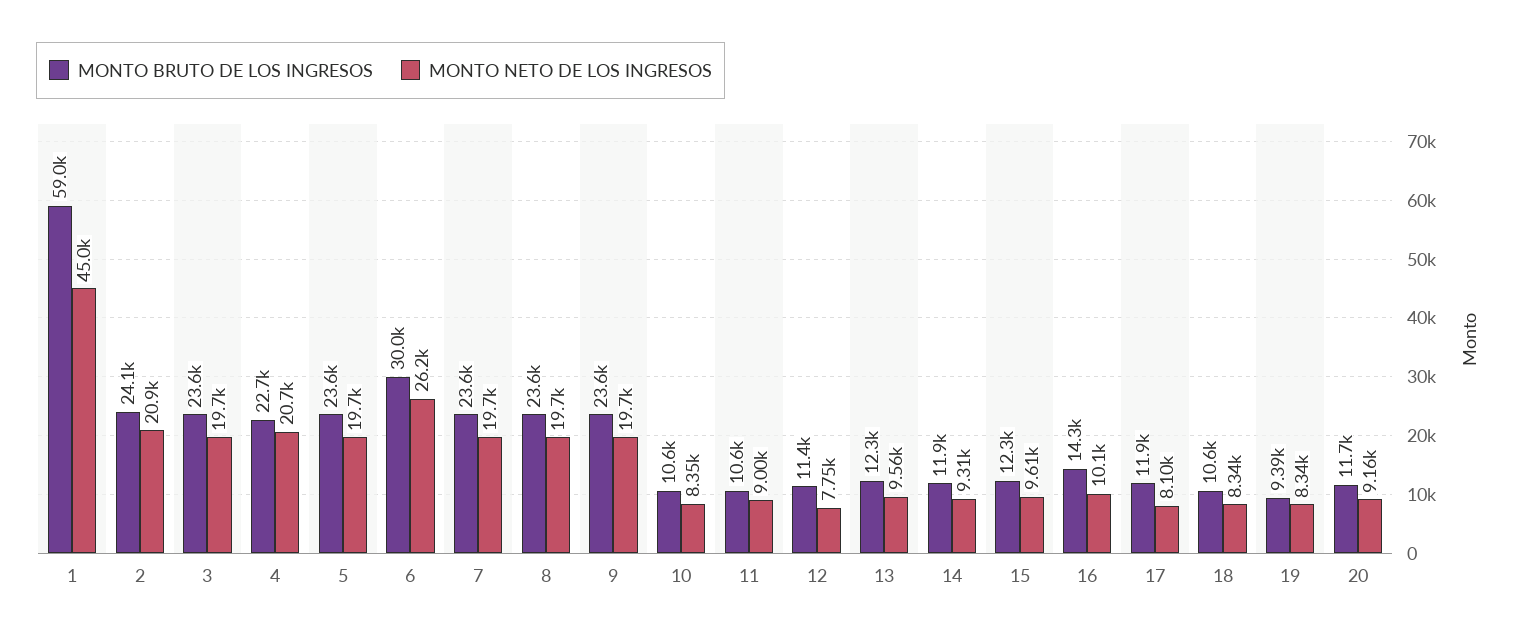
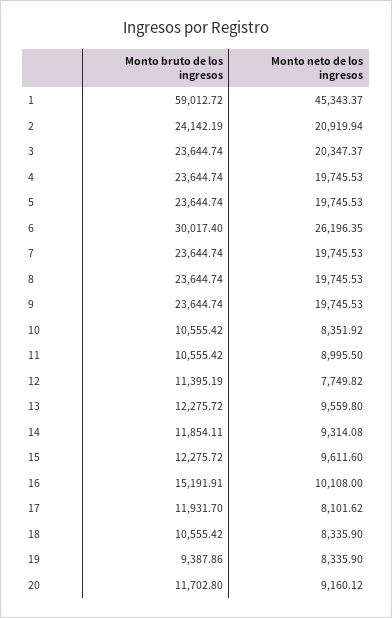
  {
    "MONTO BRUTO DE LOS INGRESOS": {
      "1": 59012.72,
      "2": 24142.19,
      "3": 23644.74,
-     "4": 22700,
+     "4": 23644.74,
      "5": 23644.74,
      "6": 30017.4,
      "7": 23644.74,
      "8": 23644.74,
      "9": 23644.74,
      "10": 10555.42,
      "11": 10555.42,
      "12": 11395.19,
      "13": 12275.72,
      "14": 11854.11,
      "15": 12275.72,
-     "16": 14300,
+     "16": 15191.91,
      "17": 11931.7,
      "18": 10555.42,
      "19": 9387.86,
      "20": 11702.8
    },
    "MONTO NETO DE LOS INGRESOS": {
-     "1": 45000,
+     "1": 45343.37,
      "2": 20919.94,
-     "3": 19700,
+     "3": 20347.37,
-     "4": 20700,
+     "4": 19745.53,
      "5": 19745.53,
      "6": 26196.35,
      "7": 19745.53,
      "8": 19745.53,
      "9": 19745.53,
      "10": 8351.92,
      "11": 8995.5,
      "12": 7749.82,
      "13": 9559.8,
      "14": 9314.08,
      "15": 9611.6,
      "16": 10108,
      "17": 8101.62,
      "18": 8335.9,
      "19": 8335.9,
      "20": 9160.12
    }
  }

